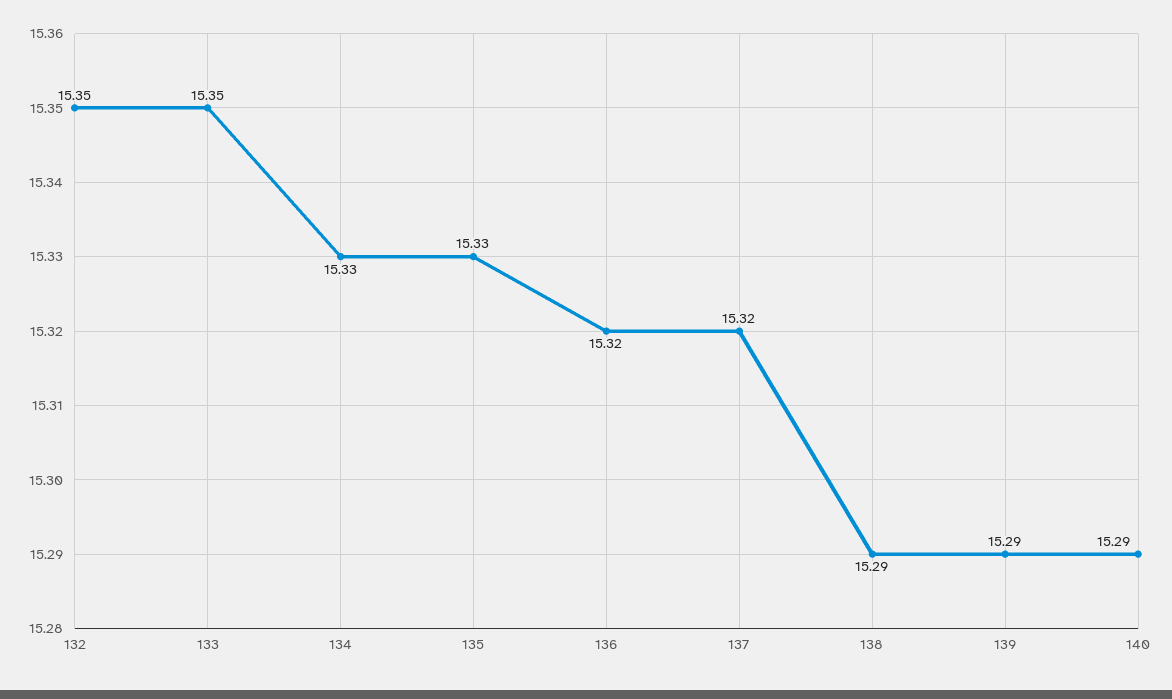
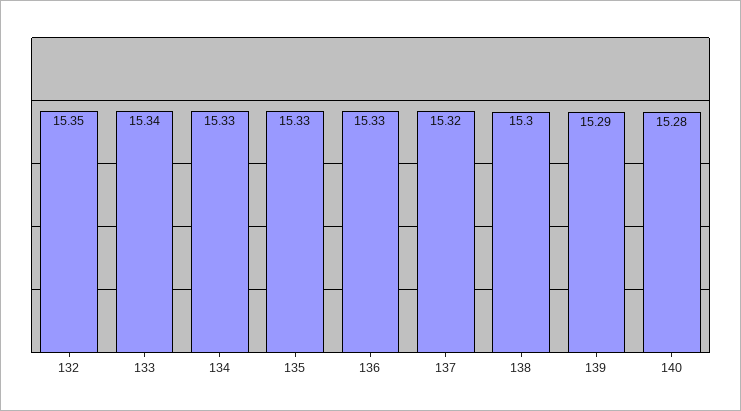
  {
    "132": 15.35,
-   "133": 15.35,
+   "133": 15.34,
    "134": 15.33,
    "135": 15.33,
-   "136": 15.32,
+   "136": 15.33,
    "137": 15.32,
-   "138": 15.29,
+   "138": 15.3,
    "139": 15.29,
-   "140": 15.29
+   "140": 15.28
  }

